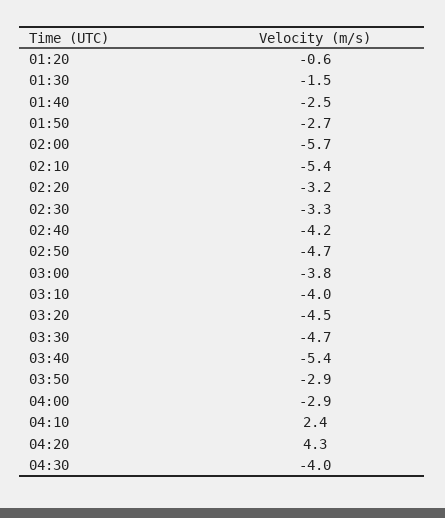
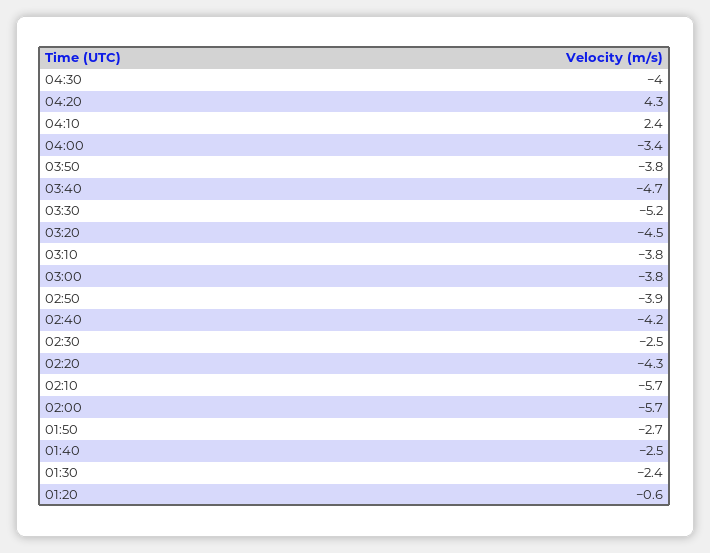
  {
    "01:20": -0.6,
-   "01:30": -1.5,
+   "01:30": -2.4,
    "01:40": -2.5,
    "01:50": -2.7,
    "02:00": -5.7,
-   "02:10": -5.4,
+   "02:10": -5.7,
-   "02:20": -3.2,
+   "02:20": -4.3,
-   "02:30": -3.3,
+   "02:30": -2.5,
    "02:40": -4.2,
-   "02:50": -4.7,
+   "02:50": -3.9,
    "03:00": -3.8,
-   "03:10": -4,
+   "03:10": -3.8,
    "03:20": -4.5,
-   "03:30": -4.7,
+   "03:30": -5.2,
-   "03:40": -5.4,
+   "03:40": -4.7,
-   "03:50": -2.9,
+   "03:50": -3.8,
-   "04:00": -2.9,
+   "04:00": -3.4,
    "04:10": 2.4,
    "04:20": 4.3,
    "04:30": -4
  }

